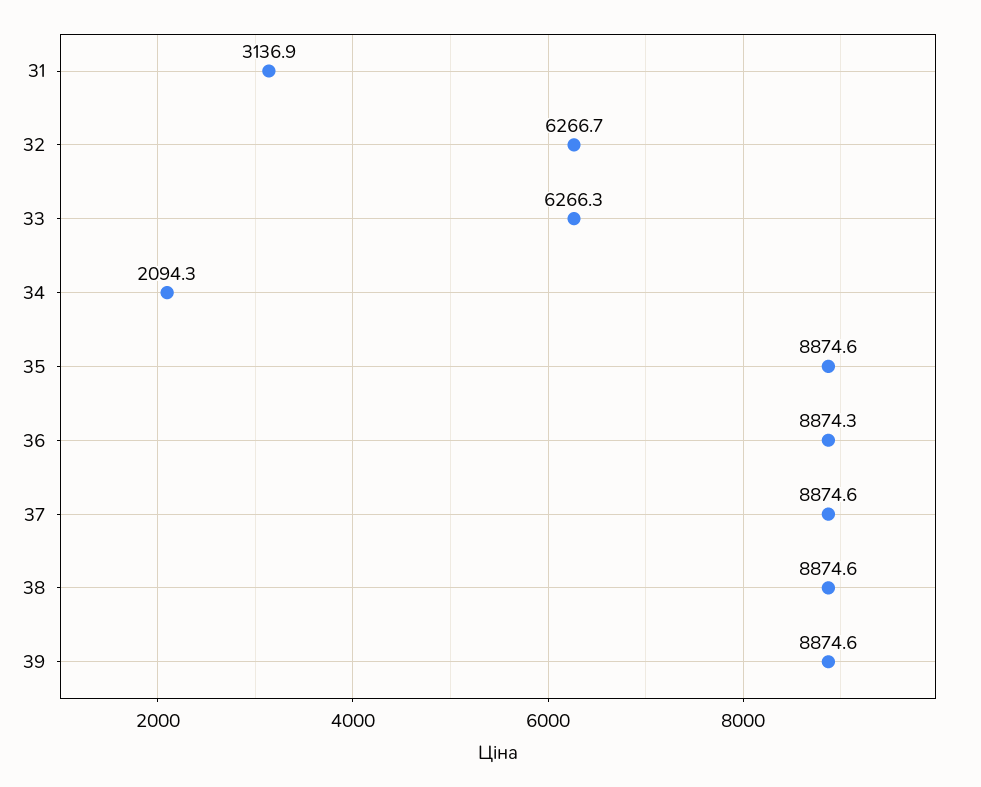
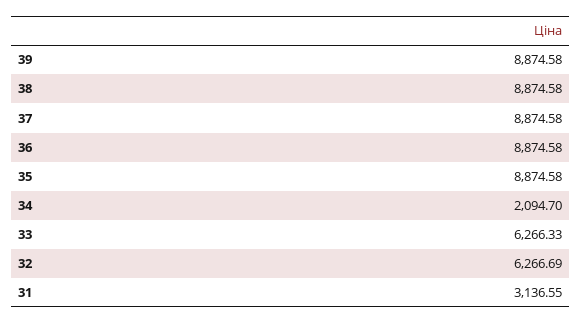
  {
-   "31": 3136.9,
+   "31": 3136.55,
    "32": 6266.69,
    "33": 6266.33,
-   "34": 2094.3,
+   "34": 2094.7,
    "35": 8874.58,
-   "36": 8874.3,
+   "36": 8874.58,
    "37": 8874.58,
    "38": 8874.58,
    "39": 8874.58
  }

